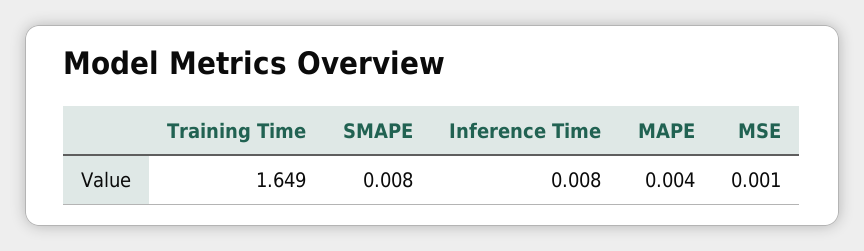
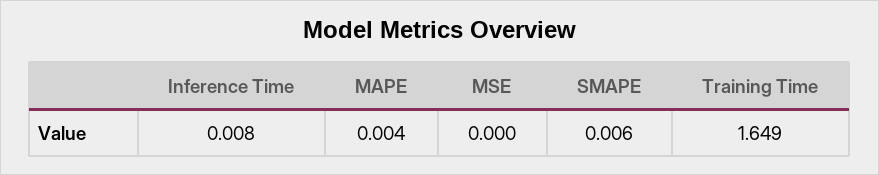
  {
    "Training Time": 1.649,
-   "SMAPE": 0.008,
+   "SMAPE": 0.006,
    "Inference Time": 0.008,
    "MAPE": 0.004,
-   "MSE": 0.001
+   "MSE": 0
  }

